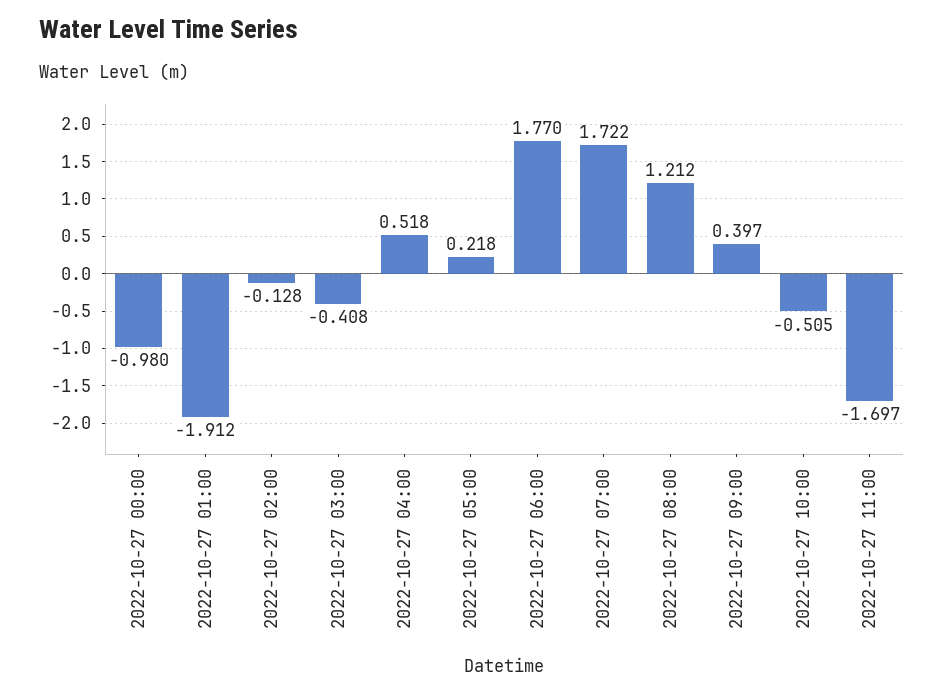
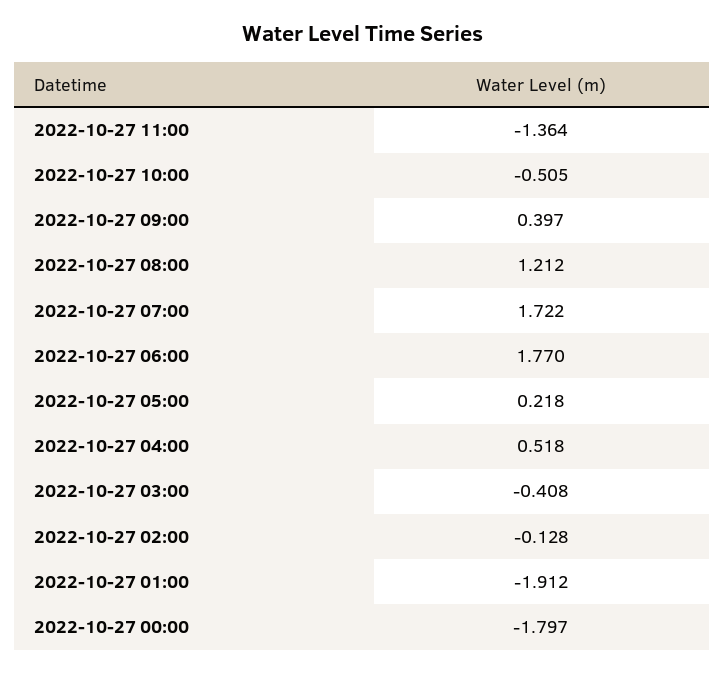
  {
-   "2022-10-27 00:00": -0.98,
+   "2022-10-27 00:00": -1.797,
    "2022-10-27 01:00": -1.912,
    "2022-10-27 02:00": -0.128,
    "2022-10-27 03:00": -0.408,
    "2022-10-27 04:00": 0.518,
    "2022-10-27 05:00": 0.218,
    "2022-10-27 06:00": 1.77,
    "2022-10-27 07:00": 1.722,
    "2022-10-27 08:00": 1.212,
    "2022-10-27 09:00": 0.397,
    "2022-10-27 10:00": -0.505,
-   "2022-10-27 11:00": -1.697
+   "2022-10-27 11:00": -1.364
  }

